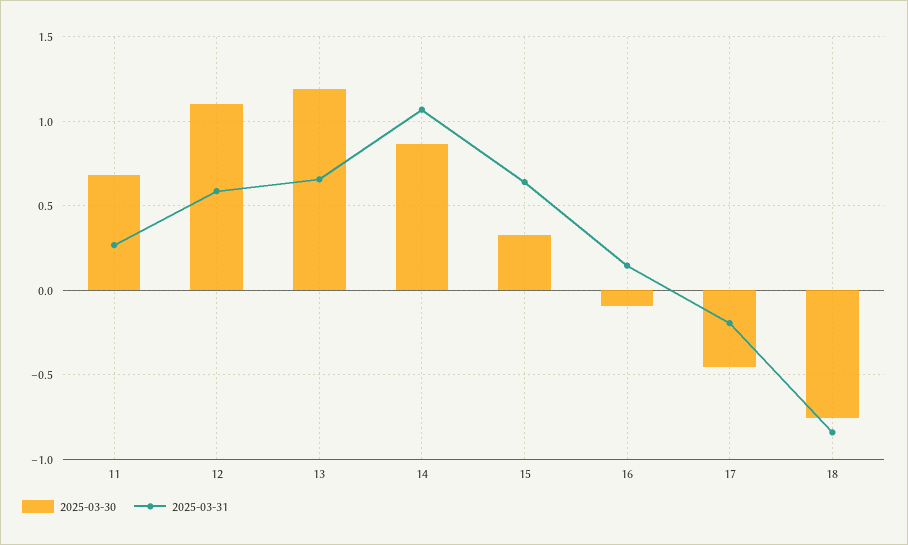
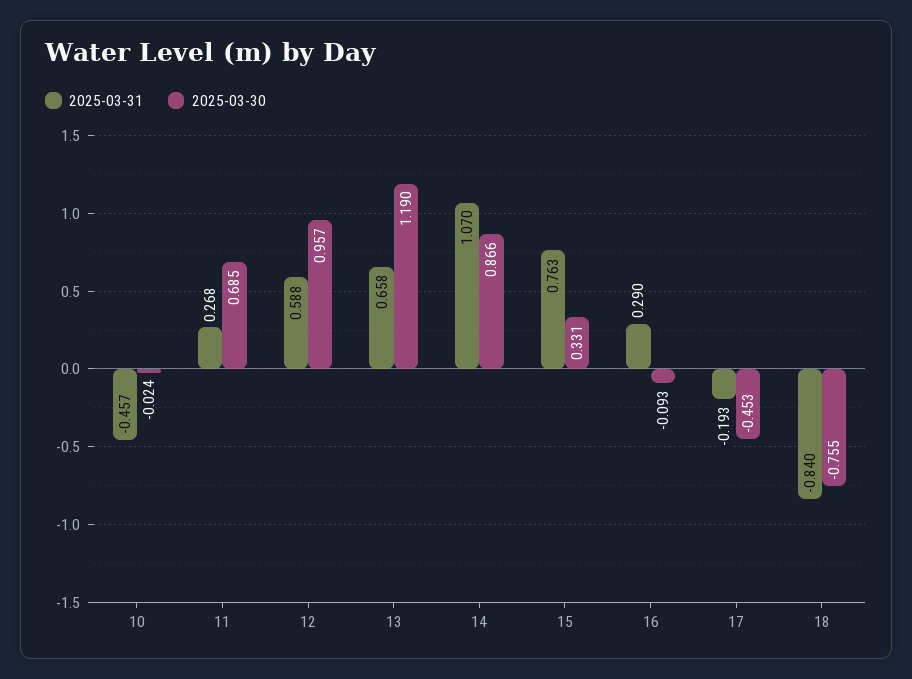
  {
    "2025-03-30": {
      "11": 0.685,
-     "12": 1.1,
+     "12": 0.957,
      "13": 1.19,
      "14": 0.866,
      "15": 0.331,
      "16": -0.093,
      "17": -0.453,
-     "18": -0.755
+     "18": -0.755,
+     "10": -0.024
    },
    "2025-03-31": {
      "11": 0.268,
      "12": 0.588,
      "13": 0.658,
      "14": 1.07,
-     "15": 0.65,
+     "15": 0.763,
-     "16": 0.15,
+     "16": 0.29,
      "17": -0.193,
-     "18": -0.84
+     "18": -0.84,
+     "10": -0.457
    }
  }

